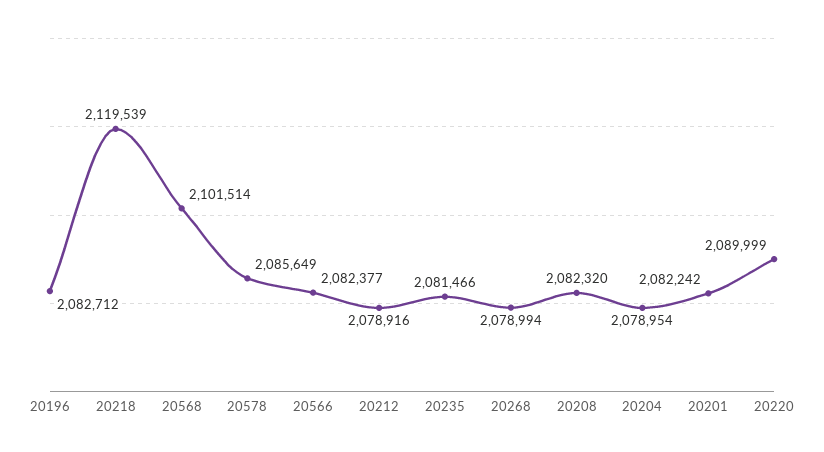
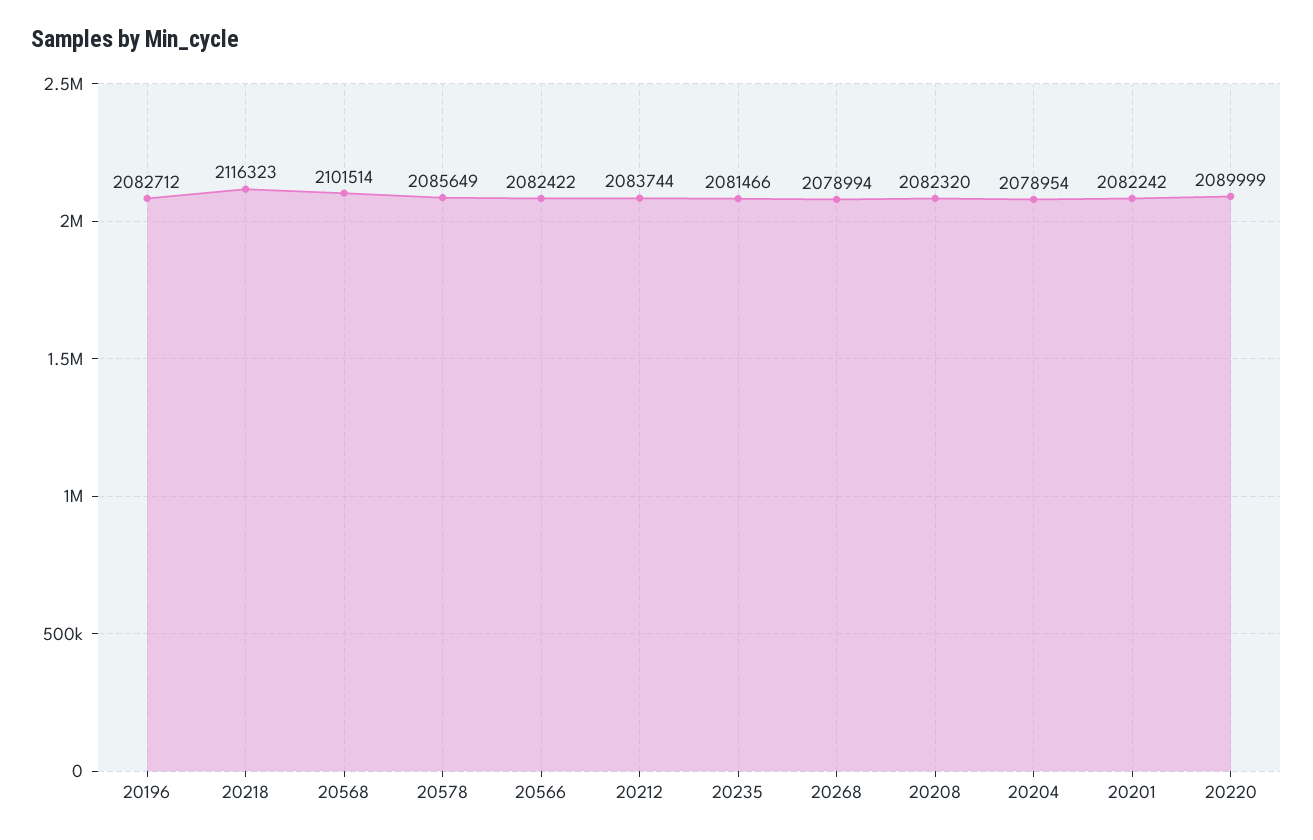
  {
    "20196": 2082712,
-   "20218": 2119539,
+   "20218": 2116323,
    "20568": 2101514,
    "20578": 2085649,
-   "20566": 2082377,
+   "20566": 2082422,
-   "20212": 2078916,
+   "20212": 2083744,
    "20235": 2081466,
    "20268": 2078994,
    "20208": 2082320,
    "20204": 2078954,
    "20201": 2082242,
    "20220": 2089999
  }

